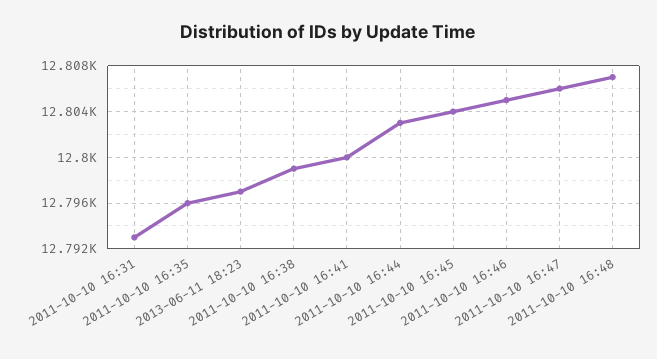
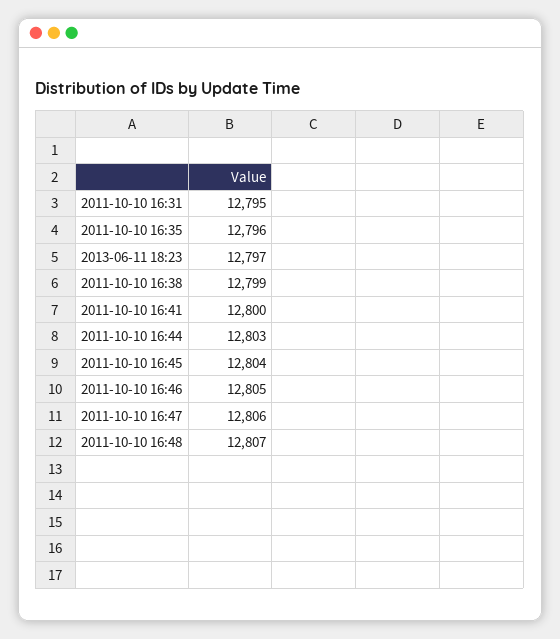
  {
-   "2011-10-10 16:31": 12793,
+   "2011-10-10 16:31": 12795,
    "2011-10-10 16:35": 12796,
    "2013-06-11 18:23": 12797,
    "2011-10-10 16:38": 12799,
    "2011-10-10 16:41": 12800,
    "2011-10-10 16:44": 12803,
    "2011-10-10 16:45": 12804,
    "2011-10-10 16:46": 12805,
    "2011-10-10 16:47": 12806,
    "2011-10-10 16:48": 12807
  }

